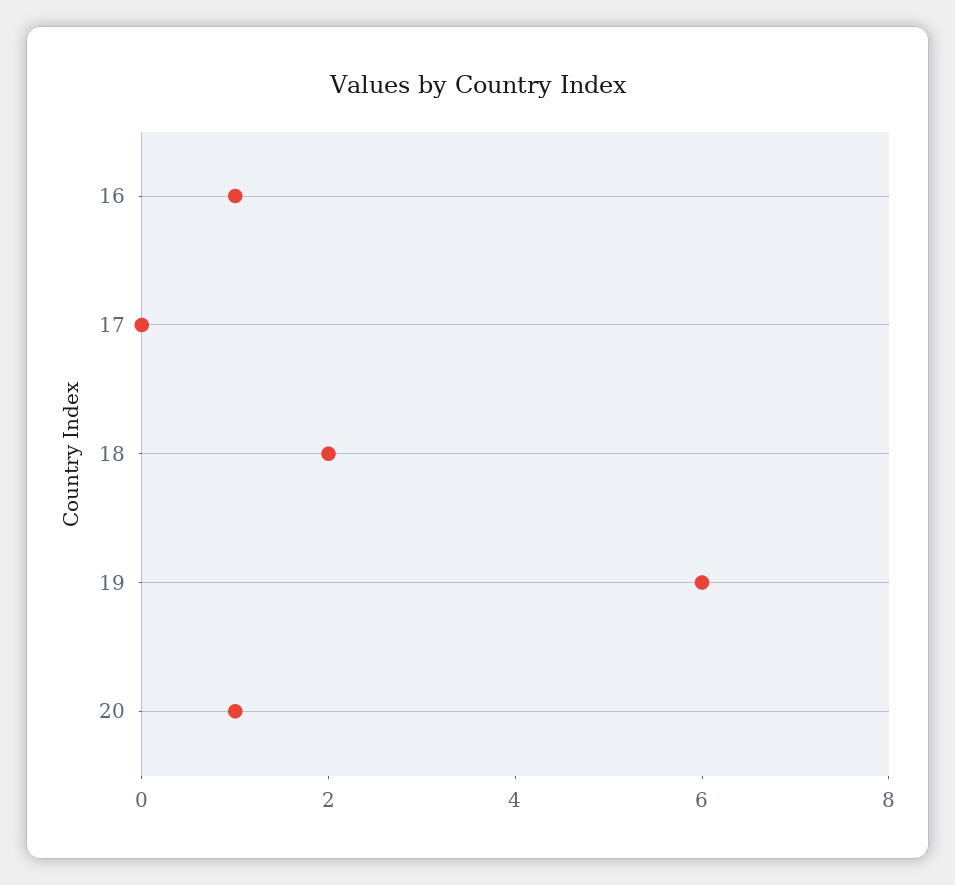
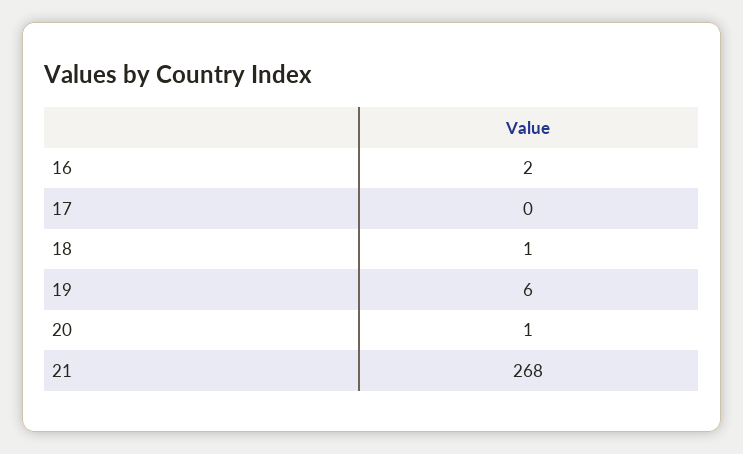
  {
-   "16": 1,
+   "16": 2,
    "17": 0,
-   "18": 2,
+   "18": 1,
    "19": 6,
-   "20": 1
+   "20": 1,
+   "21": 268
  }

